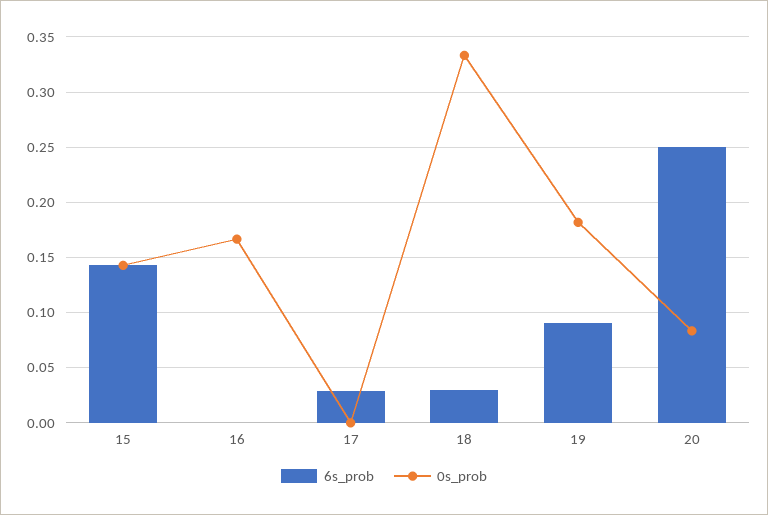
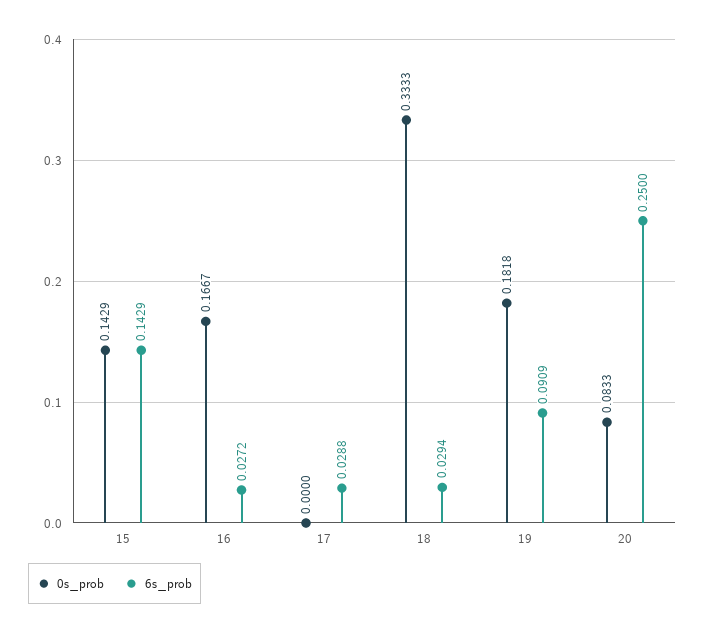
  {
    "6s_prob": {
      "15": 0.1429,
-     "16": 0,
+     "16": 0.0272,
      "17": 0.0288,
      "18": 0.0294,
      "19": 0.0909,
      "20": 0.25
    },
    "0s_prob": {
      "15": 0.1429,
      "16": 0.1667,
      "17": 0,
      "18": 0.3333,
      "19": 0.1818,
      "20": 0.0833
    }
  }

